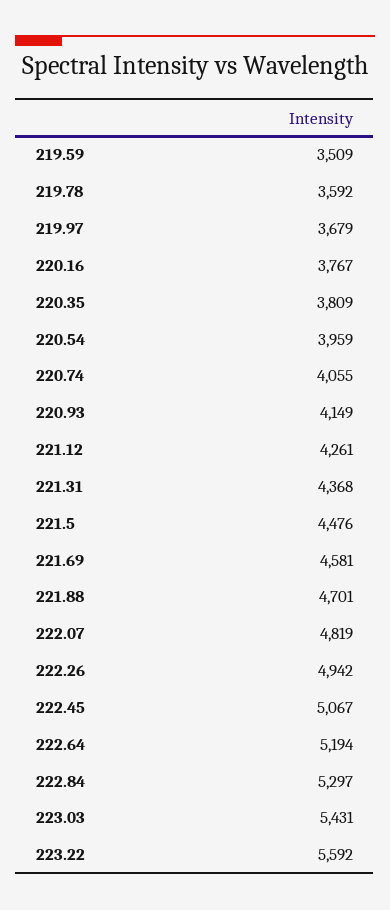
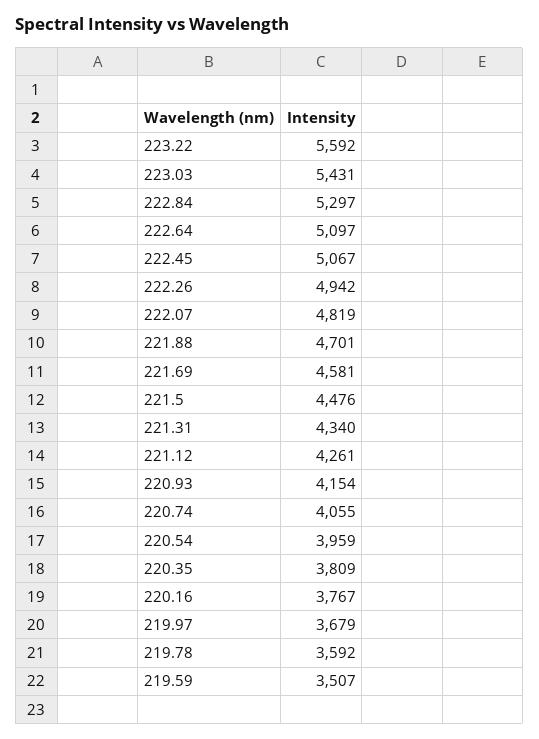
  {
-   "219.59": 3509,
+   "219.59": 3507,
    "219.78": 3592,
    "219.97": 3679,
    "220.16": 3767,
    "220.35": 3809,
    "220.54": 3959,
    "220.74": 4055,
-   "220.93": 4149,
+   "220.93": 4154,
    "221.12": 4261,
-   "221.31": 4368,
+   "221.31": 4340,
    "221.5": 4476,
    "221.69": 4581,
    "221.88": 4701,
    "222.07": 4819,
    "222.26": 4942,
    "222.45": 5067,
-   "222.64": 5194,
+   "222.64": 5097,
    "222.84": 5297,
    "223.03": 5431,
    "223.22": 5592
  }

